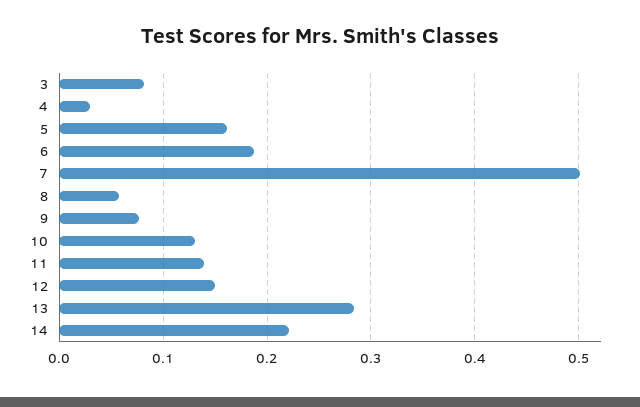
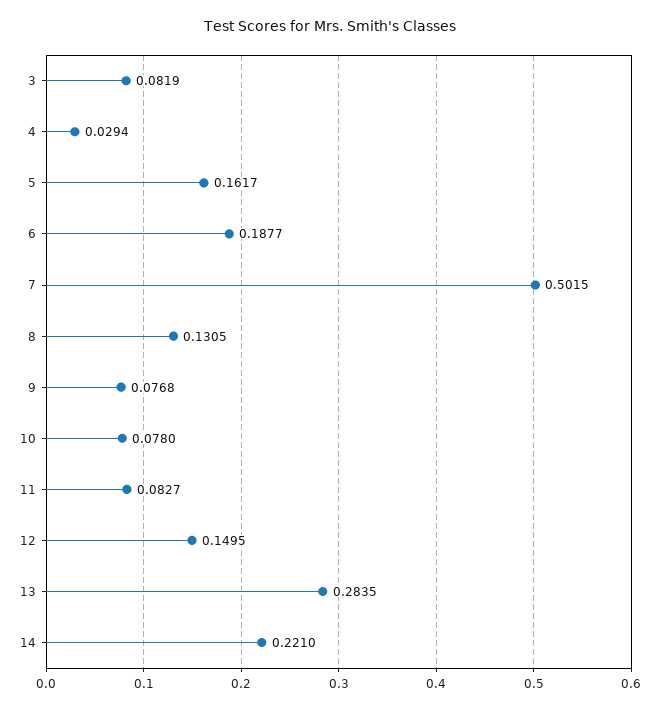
  {
    "3": 0.0819,
    "4": 0.0294,
    "5": 0.1617,
    "6": 0.1877,
    "7": 0.5015,
-   "8": 0.06,
+   "8": 0.1305,
    "9": 0.0768,
-   "10": 0.13,
+   "10": 0.078,
-   "11": 0.14,
+   "11": 0.0827,
    "12": 0.1495,
    "13": 0.2835,
    "14": 0.221
  }

